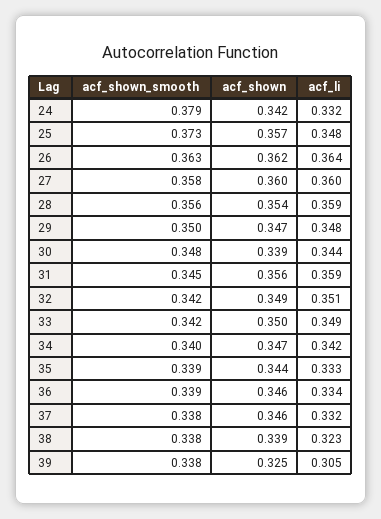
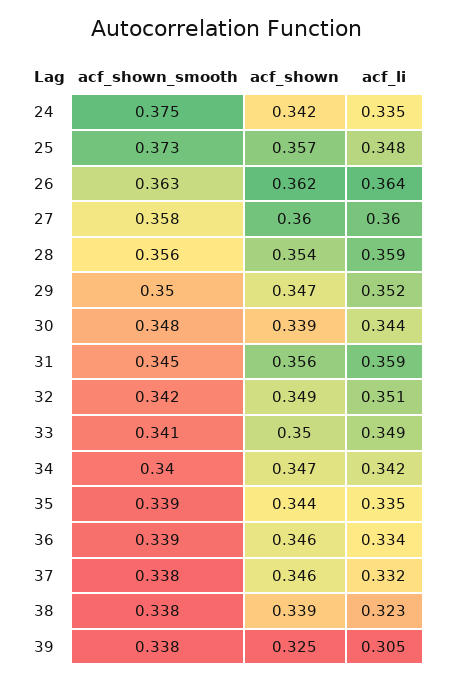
  {
    "acf_shown_smooth": {
-     "24": 0.379,
+     "24": 0.375,
      "25": 0.373,
      "26": 0.363,
      "27": 0.358,
      "28": 0.356,
      "29": 0.35,
      "30": 0.348,
      "31": 0.345,
      "32": 0.342,
-     "33": 0.342,
+     "33": 0.341,
      "34": 0.34,
      "35": 0.339,
      "36": 0.339,
      "37": 0.338,
      "38": 0.338,
      "39": 0.338
    },
    "acf_shown": {
      "24": 0.342,
      "25": 0.357,
      "26": 0.362,
      "27": 0.36,
      "28": 0.354,
      "29": 0.347,
      "30": 0.339,
      "31": 0.356,
      "32": 0.349,
      "33": 0.35,
      "34": 0.347,
      "35": 0.344,
      "36": 0.346,
      "37": 0.346,
      "38": 0.339,
      "39": 0.325
    },
    "acf_li": {
-     "24": 0.332,
+     "24": 0.335,
      "25": 0.348,
      "26": 0.364,
      "27": 0.36,
      "28": 0.359,
-     "29": 0.348,
+     "29": 0.352,
      "30": 0.344,
      "31": 0.359,
      "32": 0.351,
      "33": 0.349,
      "34": 0.342,
-     "35": 0.333,
+     "35": 0.335,
      "36": 0.334,
      "37": 0.332,
      "38": 0.323,
      "39": 0.305
    }
  }

